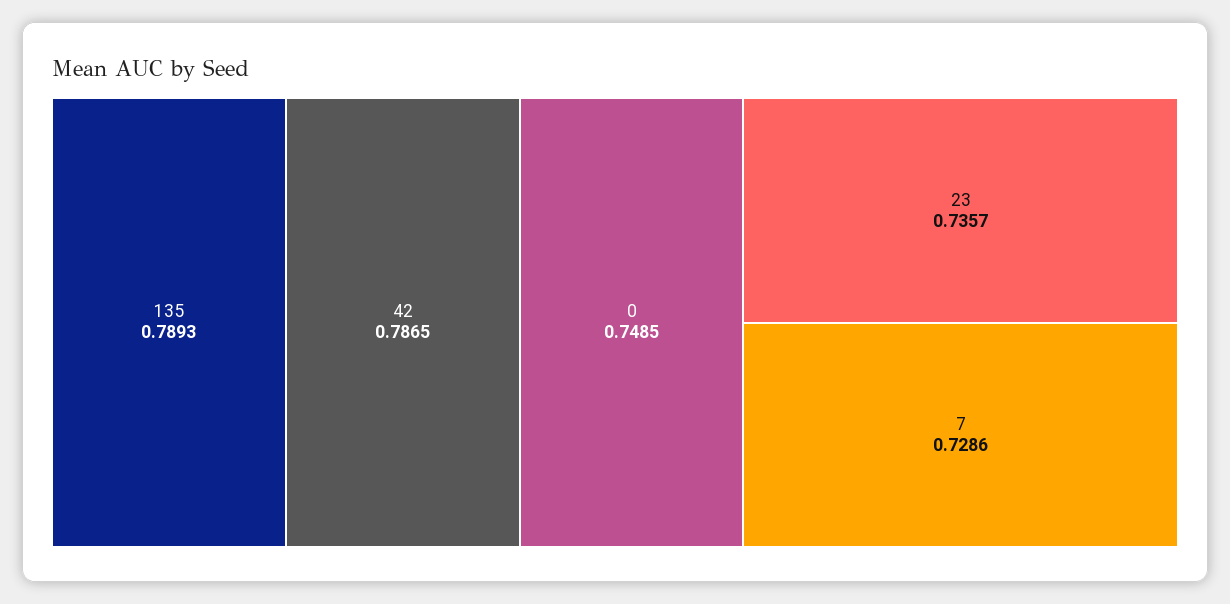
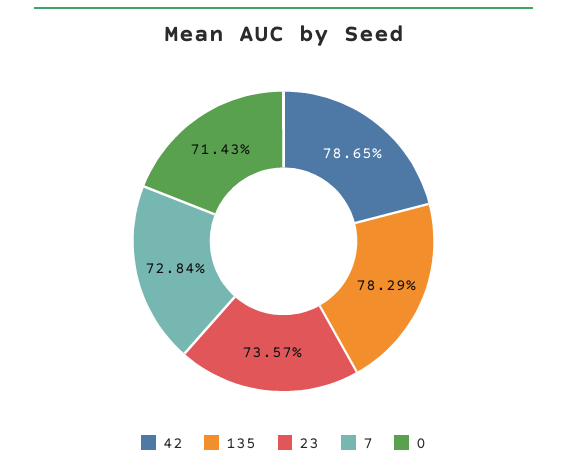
  {
-   "135": 0.7893,
+   "135": 0.7829,
    "42": 0.7865,
-   "0": 0.7485,
+   "0": 0.7143,
    "23": 0.7357,
-   "7": 0.7286
+   "7": 0.7284
  }

